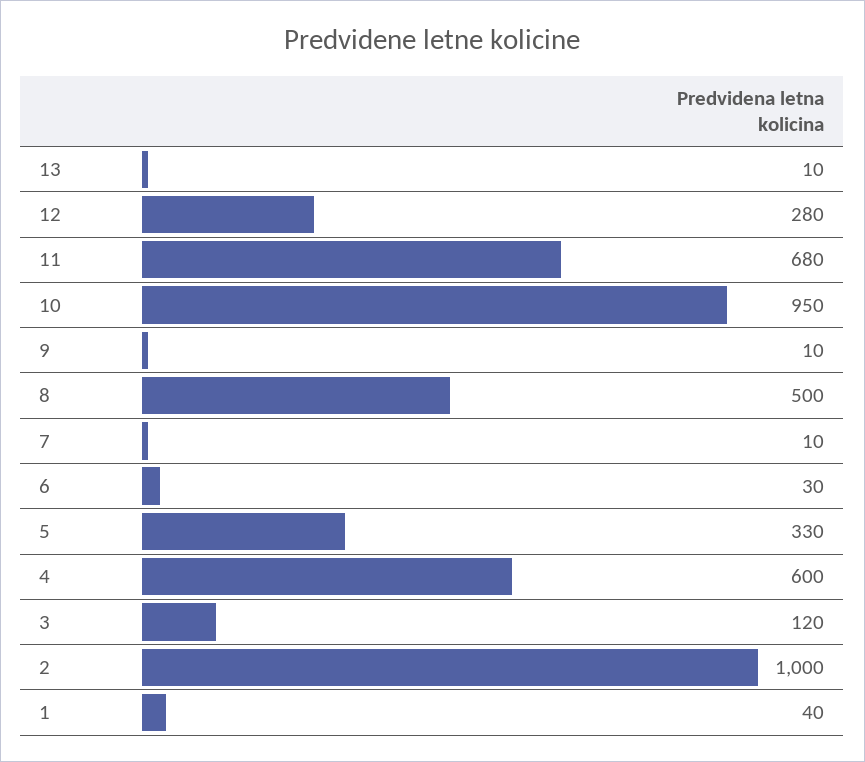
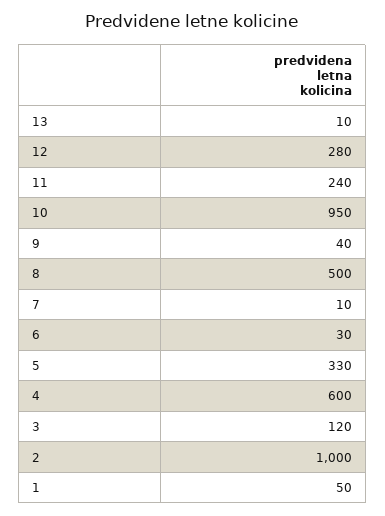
  {
    "13": 10,
    "12": 280,
-   "11": 680,
+   "11": 240,
    "10": 950,
-   "9": 10,
+   "9": 40,
    "8": 500,
    "7": 10,
    "6": 30,
    "5": 330,
    "4": 600,
    "3": 120,
    "2": 1000,
-   "1": 40
+   "1": 50
  }

